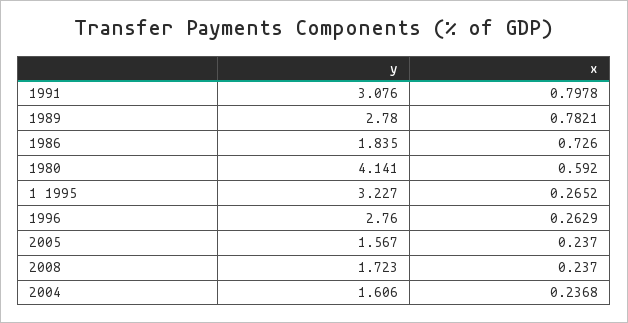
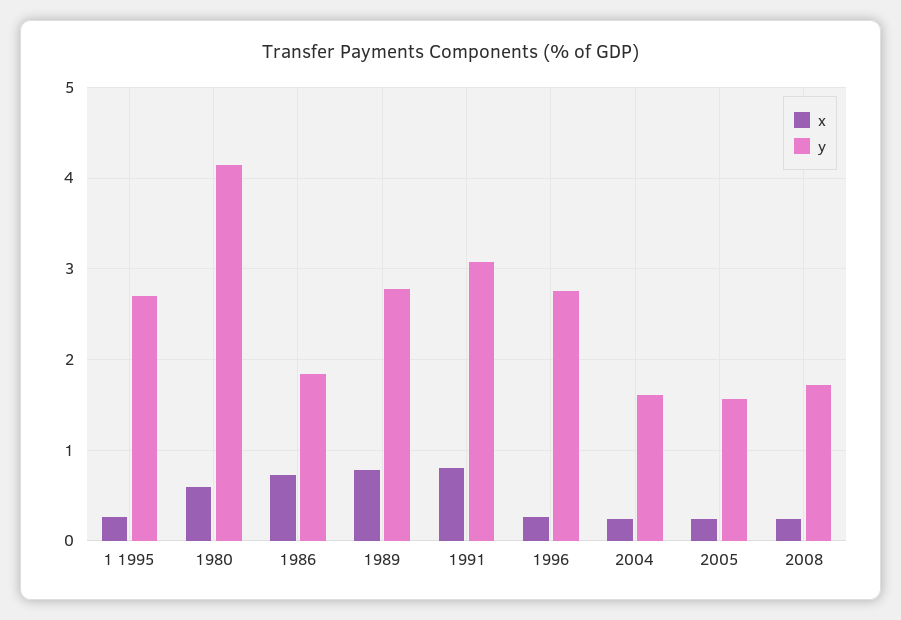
  {
    "y": {
      "1991": 3.076,
      "1989": 2.78,
      "1986": 1.835,
      "1980": 4.141,
-     "1 1995": 3.227,
+     "1 1995": 2.7,
      "1996": 2.76,
      "2005": 1.567,
      "2008": 1.723,
      "2004": 1.606
    },
    "x": {
      "1991": 0.7978,
      "1989": 0.7821,
      "1986": 0.726,
      "1980": 0.592,
      "1 1995": 0.2652,
      "1996": 0.2629,
      "2005": 0.237,
      "2008": 0.237,
      "2004": 0.2368
    }
  }

